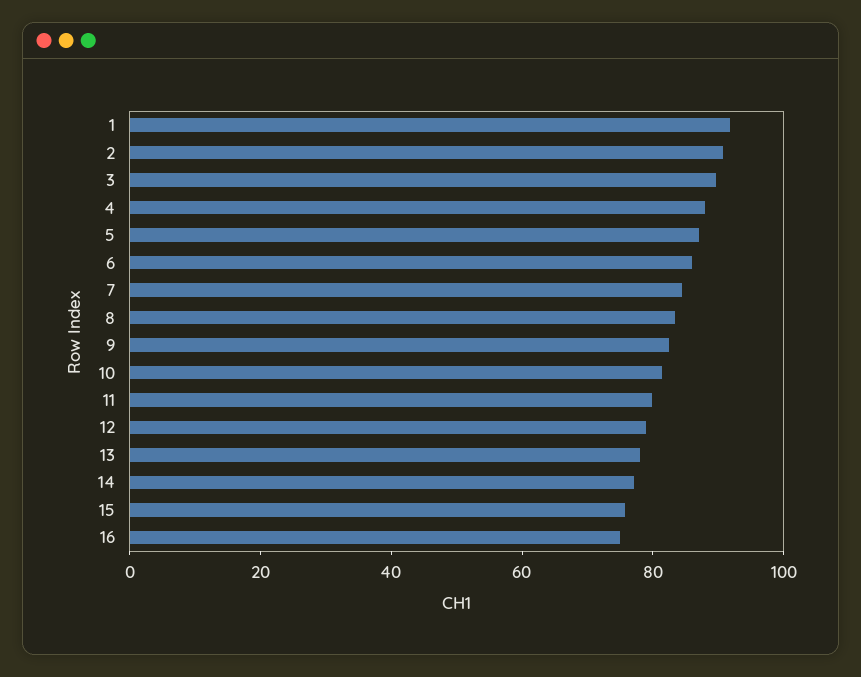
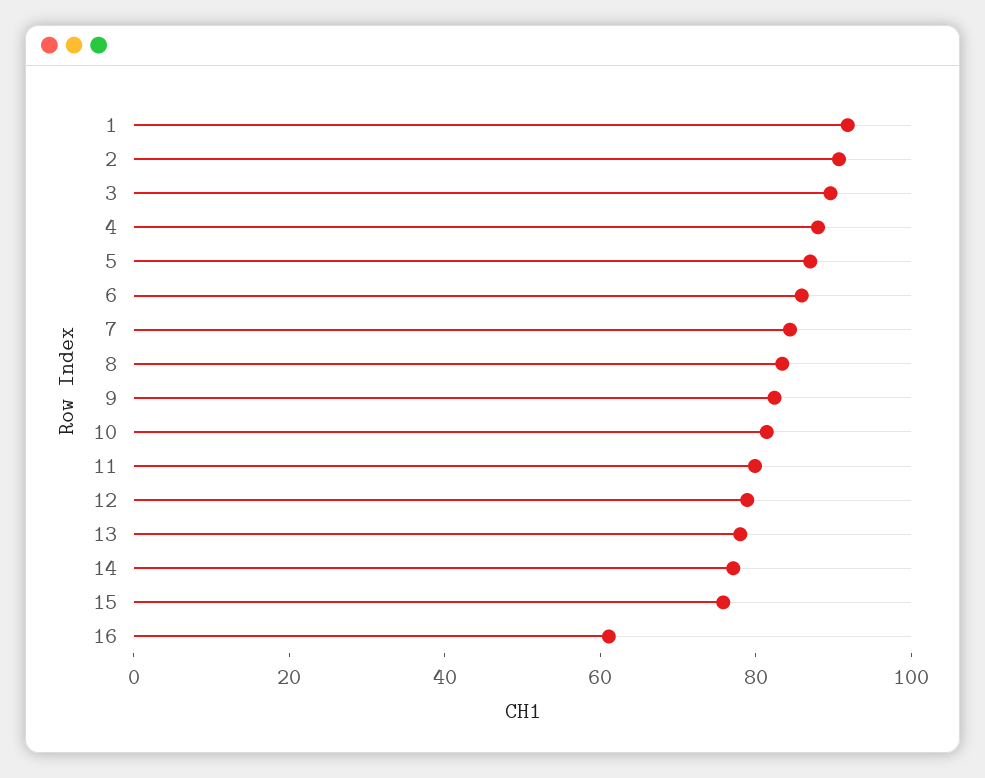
  {
    "1": 90,
    "2": 90,
    "3": 90,
    "4": 90,
    "5": 85,
    "6": 85,
    "7": 85,
    "8": 85,
    "9": 80,
    "10": 80,
    "11": 80,
    "12": 80,
    "13": 80,
    "14": 75,
    "15": 75,
-   "16": 75
+   "16": 60
  }

